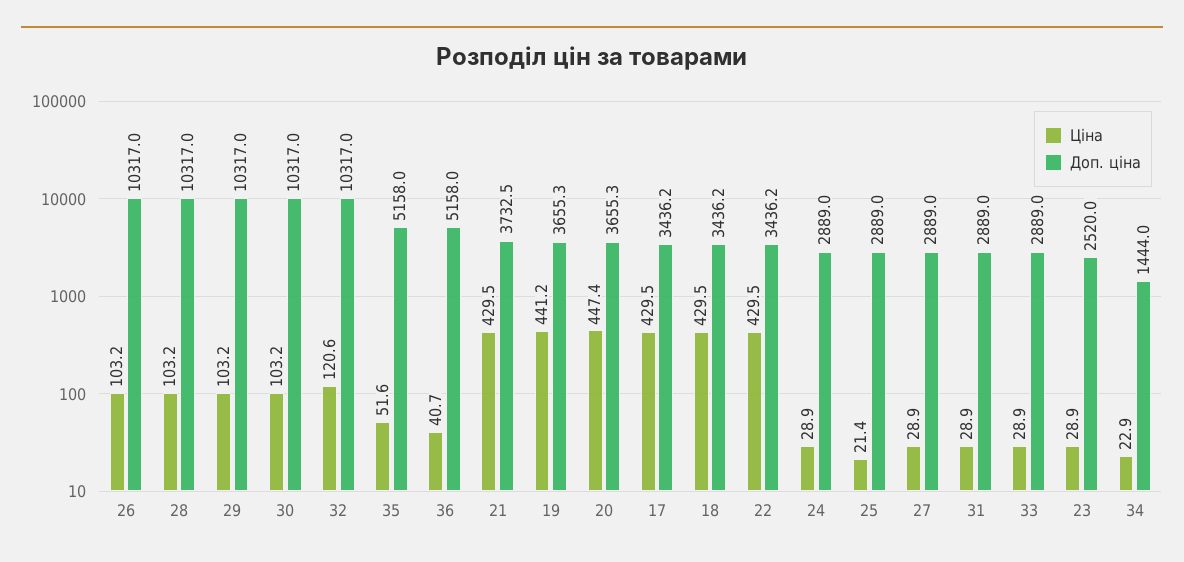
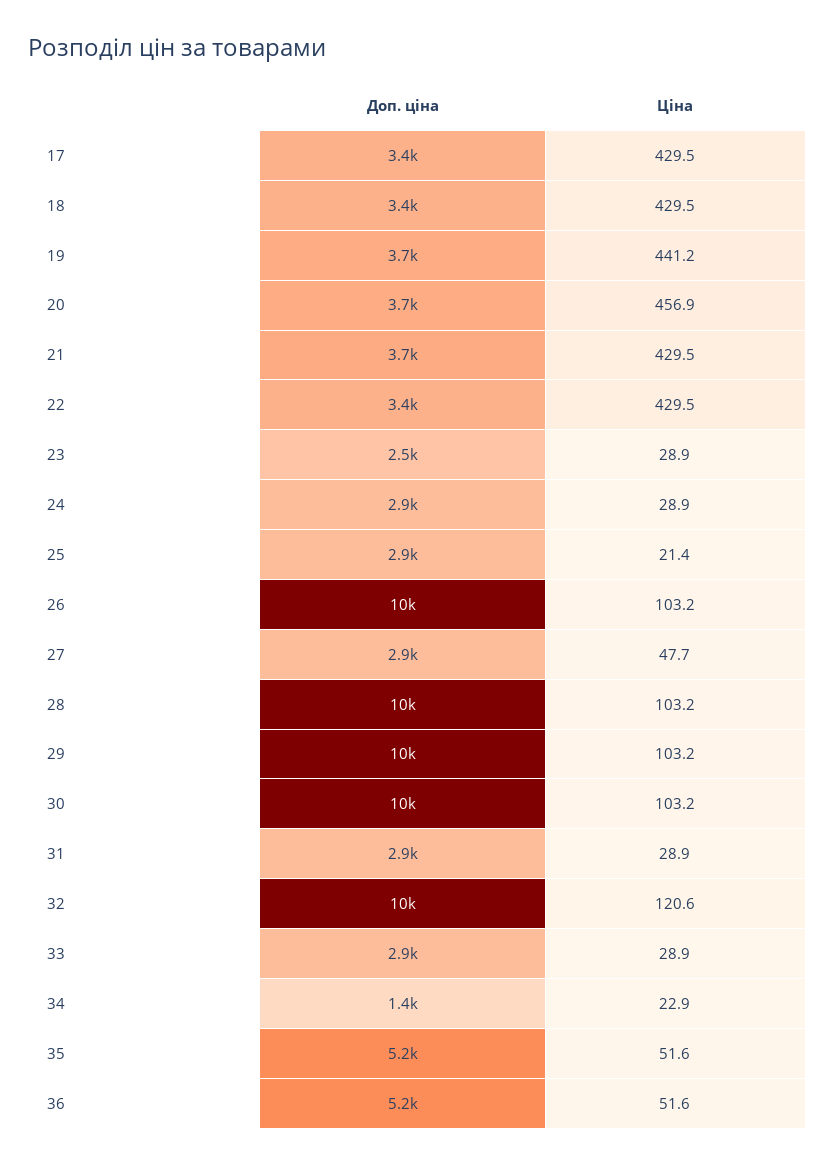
  {
    "Ціна": {
      "26": 103.2,
      "28": 103.2,
      "29": 103.2,
      "30": 103.2,
      "32": 120.6,
      "35": 51.6,
-     "36": 40.7,
+     "36": 51.6,
      "21": 429.5,
      "19": 441.2,
-     "20": 447.4,
+     "20": 456.9,
      "17": 429.5,
      "18": 429.5,
      "22": 429.5,
      "24": 28.9,
      "25": 21.4,
-     "27": 28.9,
+     "27": 47.7,
      "31": 28.9,
      "33": 28.9,
      "23": 28.9,
      "34": 22.9
    },
    "Доп. ціна": {
      "26": 10317,
      "28": 10317,
      "29": 10317,
      "30": 10317,
      "32": 10317,
      "35": 5158,
      "36": 5158,
      "21": 3732.5,
      "19": 3655.3,
      "20": 3655.3,
      "17": 3436.2,
      "18": 3436.2,
      "22": 3436.2,
      "24": 2889,
      "25": 2889,
      "27": 2889,
      "31": 2889,
      "33": 2889,
      "23": 2520,
      "34": 1444
    }
  }

